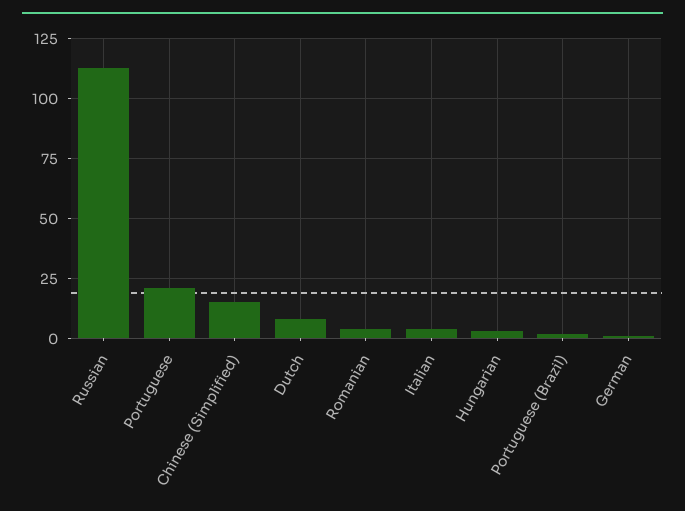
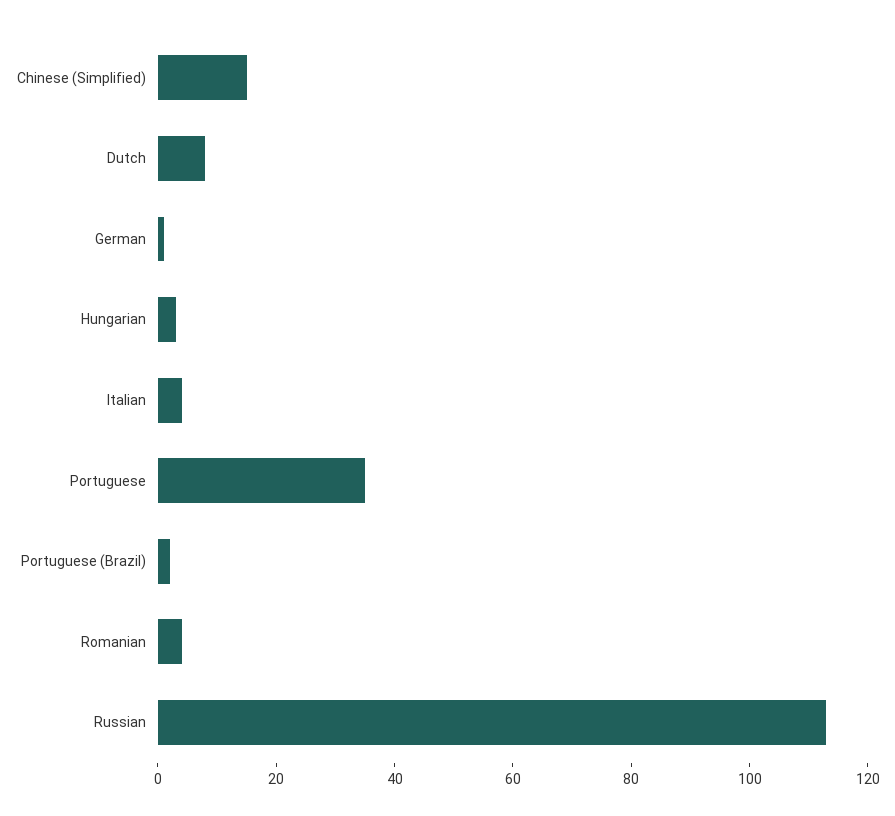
  {
    "Russian": 115,
-   "Portuguese": 20,
+   "Portuguese": 35,
    "Chinese (Simplified)": 15,
    "Dutch": 10,
    "Romanian": 5,
    "Italian": 5,
    "Hungarian": 5,
    "Portuguese (Brazil)": 0,
    "German": 0
  }

